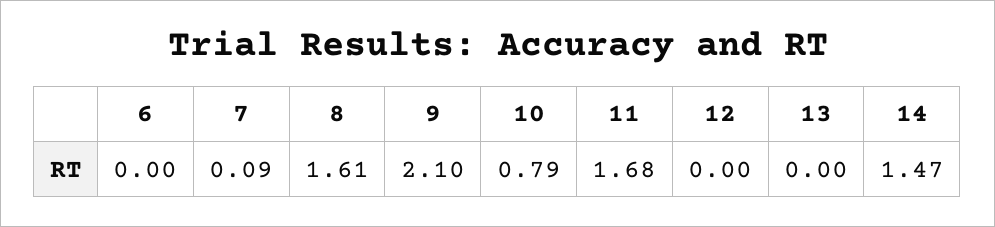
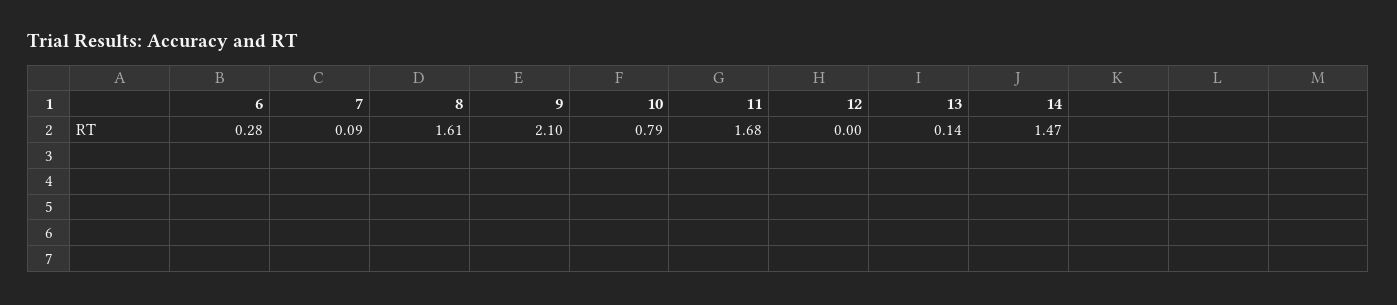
  {
-   "6": 0,
+   "6": 0.28,
    "7": 0.09,
    "8": 1.61,
    "9": 2.1,
    "10": 0.79,
    "11": 1.68,
    "12": 0,
-   "13": 0,
+   "13": 0.14,
    "14": 1.47
  }

